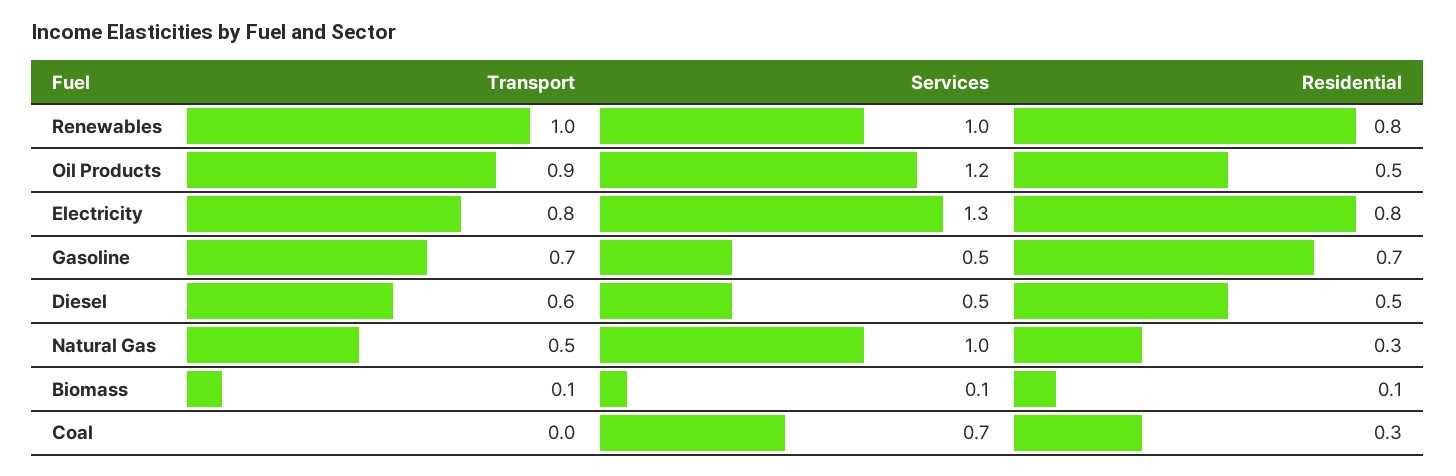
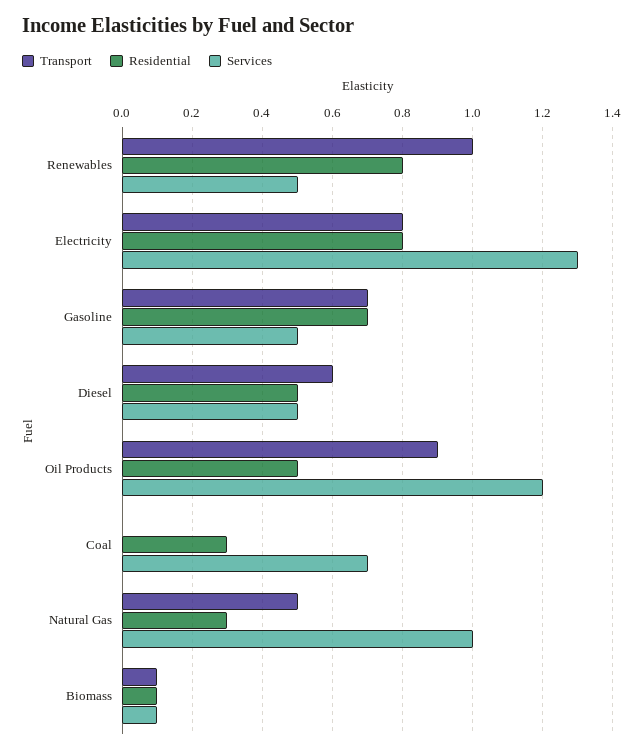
  {
    "Transport": {
      "Renewables": 1,
      "Oil Products": 0.9,
      "Electricity": 0.8,
      "Gasoline": 0.7,
      "Diesel": 0.6,
      "Natural Gas": 0.5,
      "Biomass": 0.1,
      "Coal": 0
    },
    "Services": {
-     "Renewables": 1,
+     "Renewables": 0.5,
      "Oil Products": 1.2,
      "Electricity": 1.3,
      "Gasoline": 0.5,
      "Diesel": 0.5,
      "Natural Gas": 1,
      "Biomass": 0.1,
      "Coal": 0.7
    },
    "Residential": {
      "Renewables": 0.8,
      "Oil Products": 0.5,
      "Electricity": 0.8,
      "Gasoline": 0.7,
      "Diesel": 0.5,
      "Natural Gas": 0.3,
      "Biomass": 0.1,
      "Coal": 0.3
    }
  }

